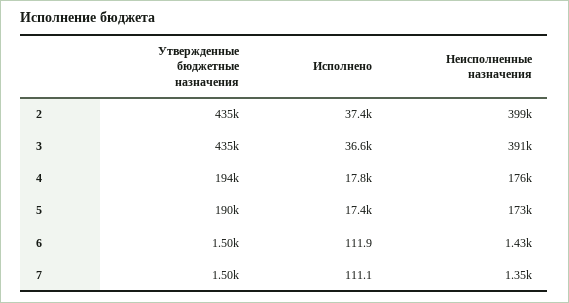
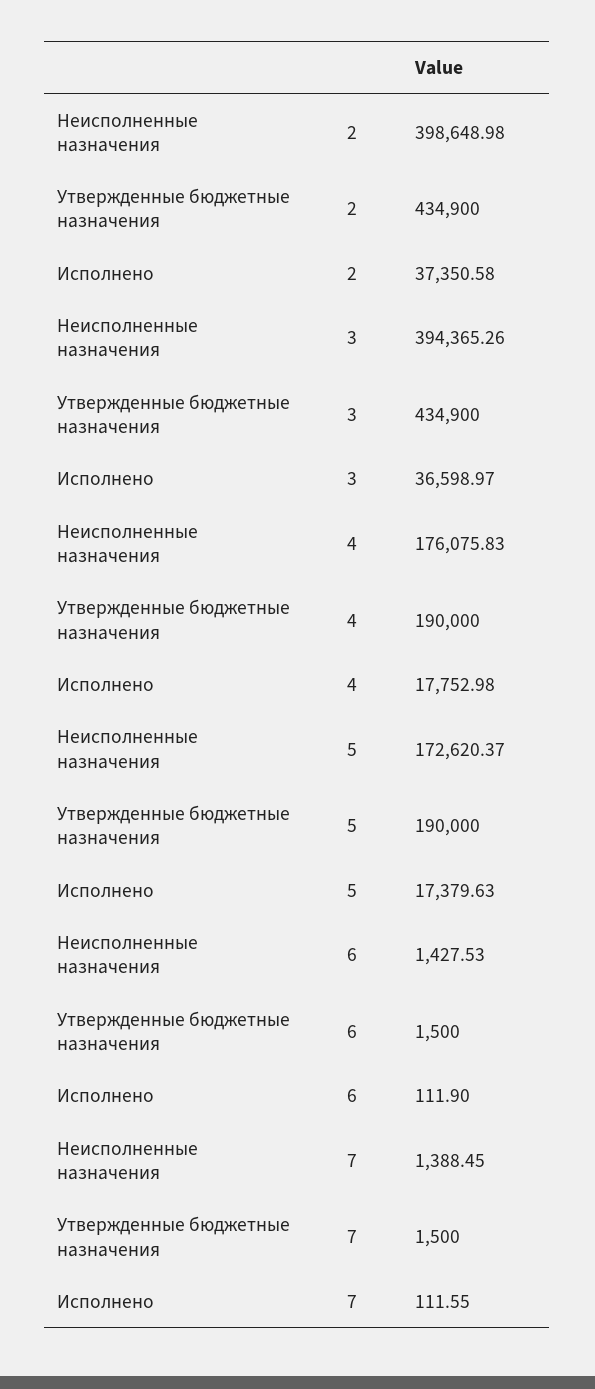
  {
    "Утвержденные бюджетные назначения": {
      "2": 434900,
      "3": 434900,
-     "4": 194000,
+     "4": 190000,
      "5": 190000,
      "6": 1500,
      "7": 1500
    },
    "Исполнено": {
      "2": 37350.58,
      "3": 36598.97,
      "4": 17752.98,
      "5": 17379.63,
      "6": 111.9,
-     "7": 111.1
+     "7": 111.55
    },
    "Неисполненные назначения": {
      "2": 398648.98,
-     "3": 391000,
+     "3": 394365.26,
      "4": 176075.83,
      "5": 172620.37,
      "6": 1427.53,
-     "7": 1350
+     "7": 1388.45
    }
  }

